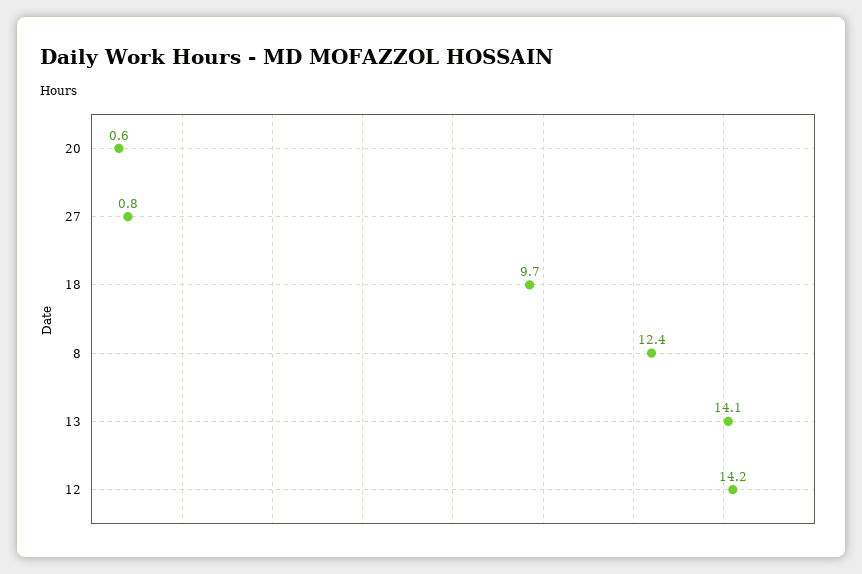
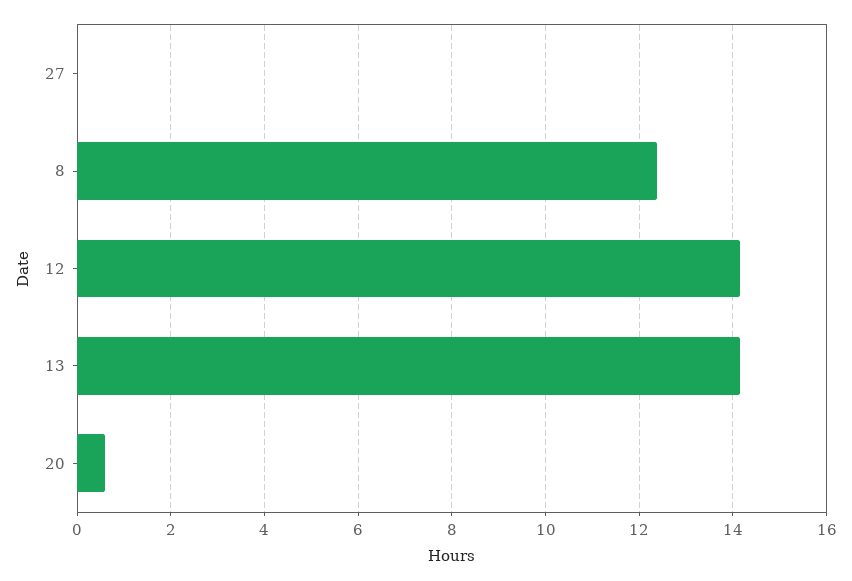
  {
    "20": 0.6,
-   "27": 0.8,
+   "27": 0,
-   "18": 9.7,
    "8": 12.4,
    "13": 14.1,
    "12": 14.2
  }

